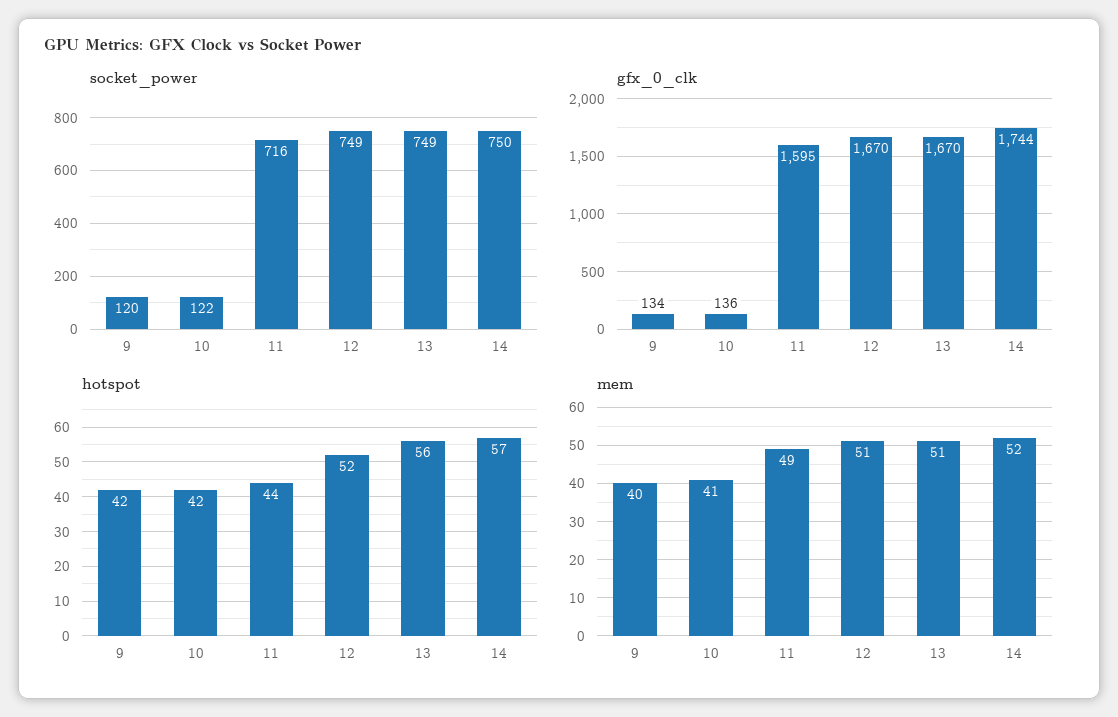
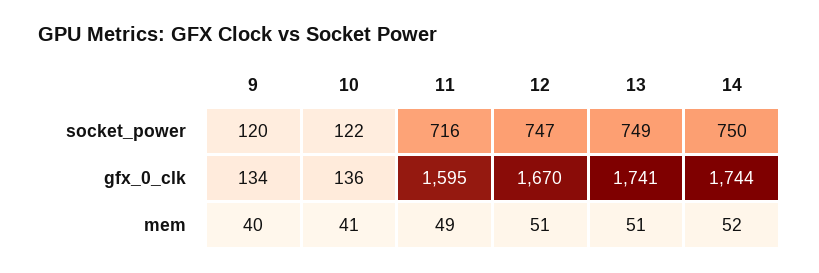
  {
    "socket_power": {
      "9": 120,
      "10": 122,
      "11": 716,
-     "12": 749,
+     "12": 747,
      "13": 749,
      "14": 750
    },
    "gfx_0_clk": {
      "9": 134,
      "10": 136,
      "11": 1595,
      "12": 1670,
-     "13": 1670,
+     "13": 1741,
      "14": 1744
    },
-   "hotspot": {
-     "9": 42,
-     "10": 42,
-     "11": 44,
-     "12": 52,
-     "13": 56,
-     "14": 57
-   },
    "mem": {
      "9": 40,
      "10": 41,
      "11": 49,
      "12": 51,
      "13": 51,
      "14": 52
    }
  }

